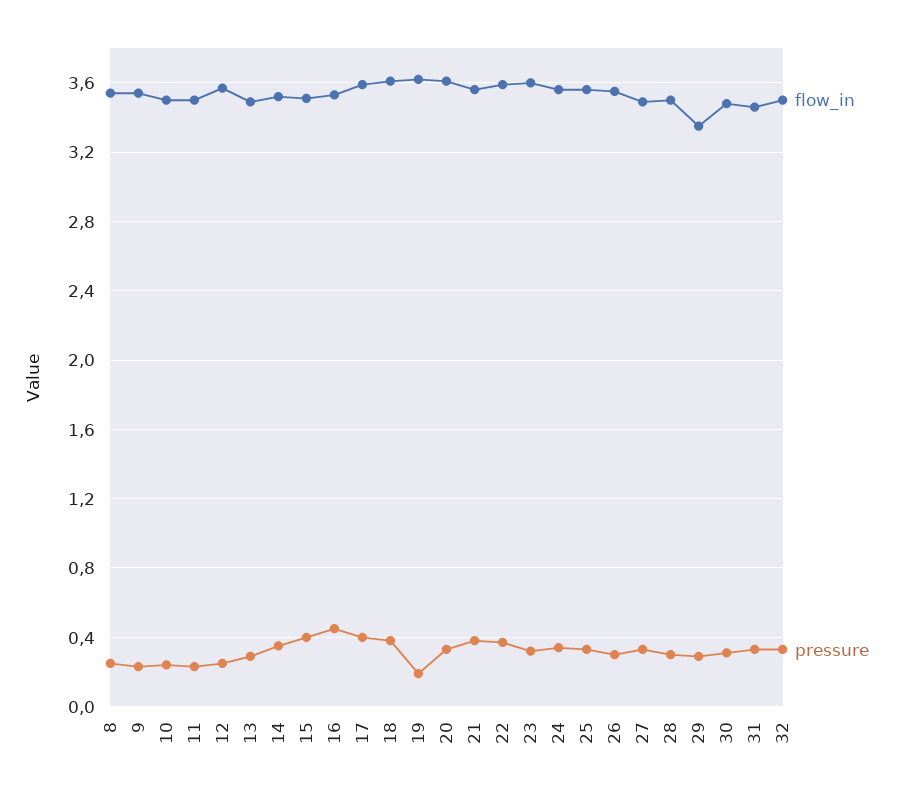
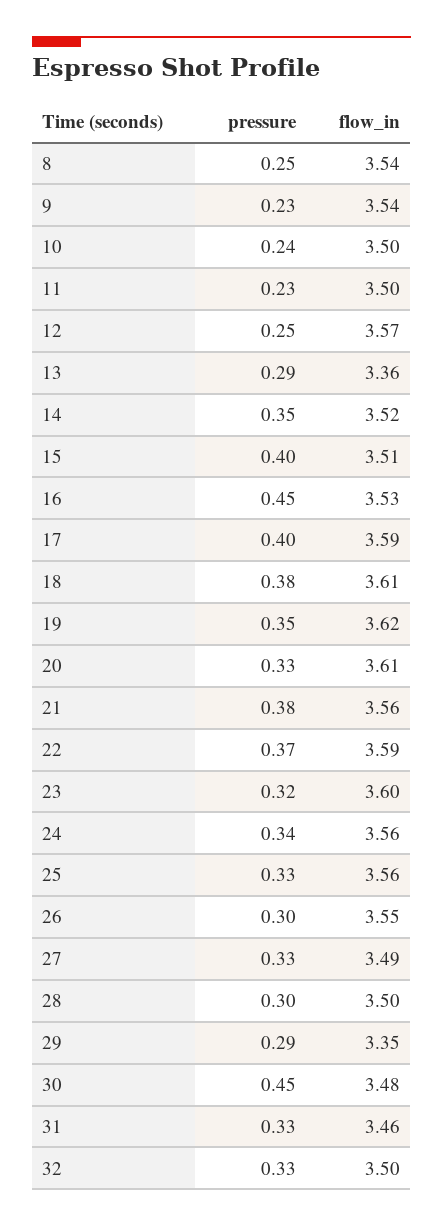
  {
    "flow_in": {
      "8": 3.54,
      "9": 3.54,
      "10": 3.5,
      "11": 3.5,
      "12": 3.57,
-     "13": 3.5,
+     "13": 3.36,
      "14": 3.52,
      "15": 3.51,
      "16": 3.53,
      "17": 3.59,
      "18": 3.61,
      "19": 3.62,
      "20": 3.61,
      "21": 3.56,
      "22": 3.59,
      "23": 3.6,
      "24": 3.56,
      "25": 3.56,
      "26": 3.55,
      "27": 3.49,
      "28": 3.5,
      "29": 3.35,
      "30": 3.48,
      "31": 3.46,
      "32": 3.5
    },
    "pressure": {
      "8": 0.25,
      "9": 0.23,
      "10": 0.24,
      "11": 0.23,
      "12": 0.25,
      "13": 0.29,
      "14": 0.35,
      "15": 0.4,
      "16": 0.45,
      "17": 0.4,
      "18": 0.38,
-     "19": 0.2,
+     "19": 0.35,
      "20": 0.33,
      "21": 0.38,
      "22": 0.37,
      "23": 0.32,
      "24": 0.34,
      "25": 0.33,
      "26": 0.3,
      "27": 0.33,
      "28": 0.3,
      "29": 0.29,
-     "30": 0.3,
+     "30": 0.45,
      "31": 0.33,
      "32": 0.33
    }
  }

